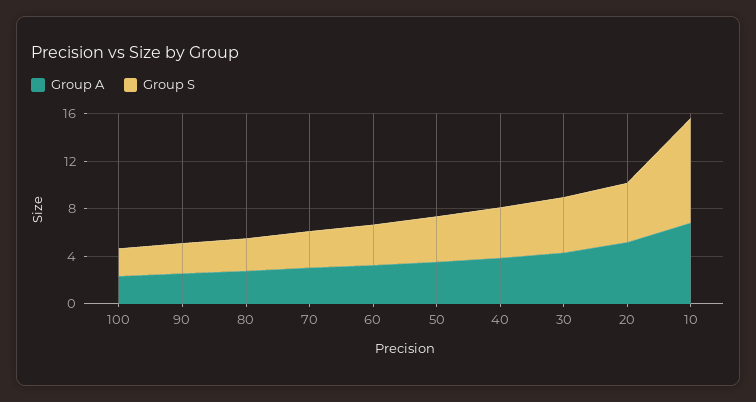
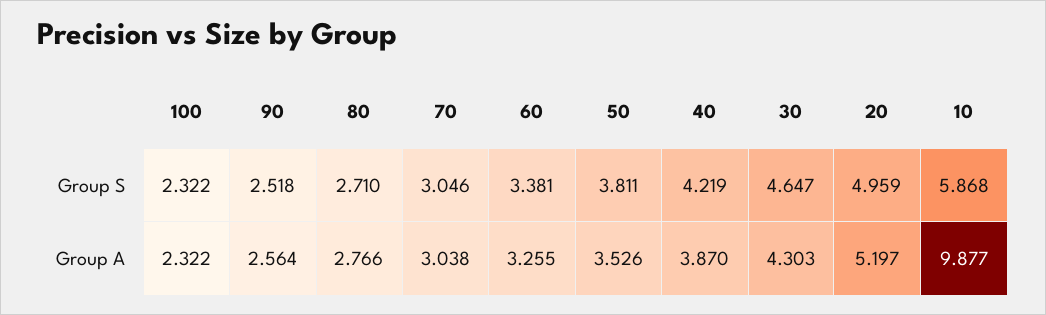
  {
    "Group A": {
      "100": 2.322,
      "90": 2.564,
      "80": 2.766,
      "70": 3.038,
      "60": 3.255,
      "50": 3.526,
      "40": 3.87,
      "30": 4.303,
      "20": 5.197,
-     "10": 7
+     "10": 9.877
    },
    "Group S": {
      "100": 2.322,
      "90": 2.518,
      "80": 2.71,
      "70": 3.046,
      "60": 3.381,
      "50": 3.811,
      "40": 4.219,
      "30": 4.647,
      "20": 4.959,
-     "10": 9
+     "10": 5.868
    }
  }

